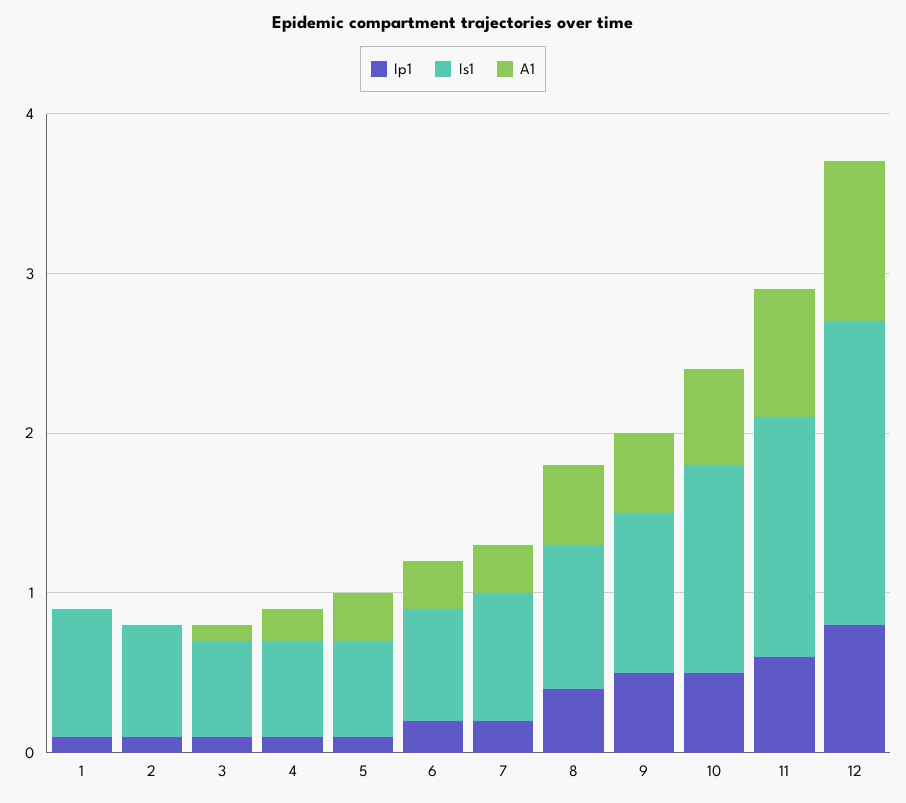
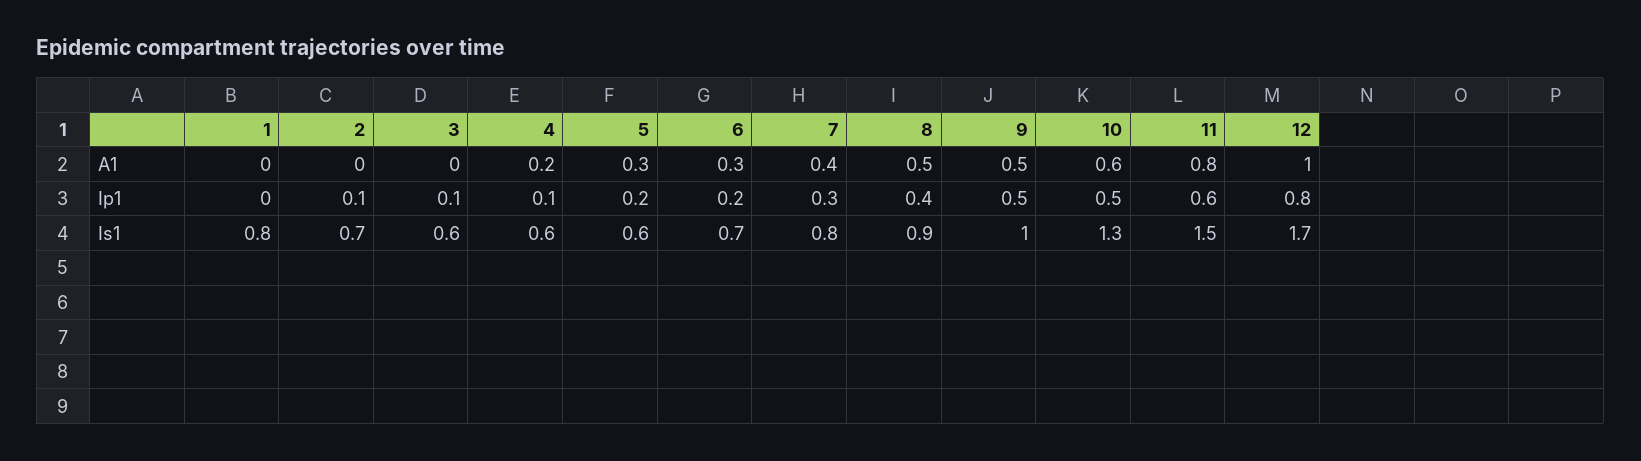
  {
    "Ip1": {
-     "1": 0.1,
+     "1": 0,
      "2": 0.1,
      "3": 0.1,
      "4": 0.1,
-     "5": 0.1,
+     "5": 0.2,
      "6": 0.2,
-     "7": 0.2,
+     "7": 0.3,
      "8": 0.4,
      "9": 0.5,
      "10": 0.5,
      "11": 0.6,
      "12": 0.8
    },
    "Is1": {
      "1": 0.8,
      "2": 0.7,
      "3": 0.6,
      "4": 0.6,
      "5": 0.6,
      "6": 0.7,
      "7": 0.8,
      "8": 0.9,
      "9": 1,
      "10": 1.3,
      "11": 1.5,
-     "12": 1.9
+     "12": 1.7
    },
    "A1": {
      "1": 0,
      "2": 0,
-     "3": 0.1,
+     "3": 0,
      "4": 0.2,
      "5": 0.3,
      "6": 0.3,
-     "7": 0.3,
+     "7": 0.4,
      "8": 0.5,
      "9": 0.5,
      "10": 0.6,
      "11": 0.8,
      "12": 1
    }
  }

